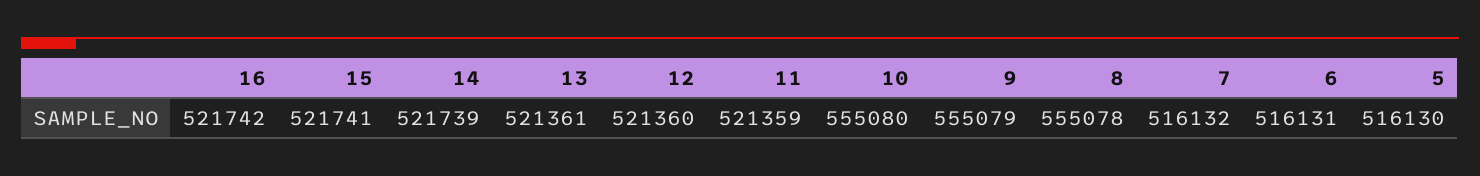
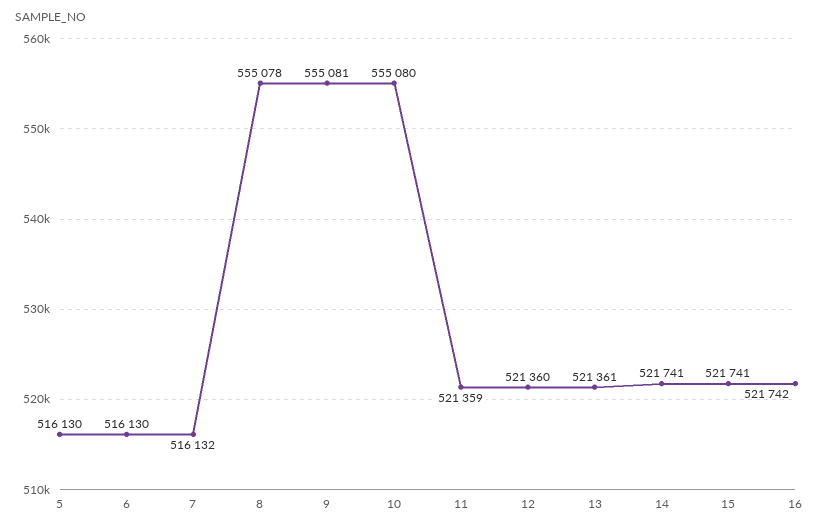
  {
    "16": 521742,
    "15": 521741,
-   "14": 521739,
+   "14": 521741,
    "13": 521361,
    "12": 521360,
    "11": 521359,
    "10": 555080,
-   "9": 555079,
+   "9": 555081,
    "8": 555078,
    "7": 516132,
-   "6": 516131,
+   "6": 516130,
    "5": 516130
  }

